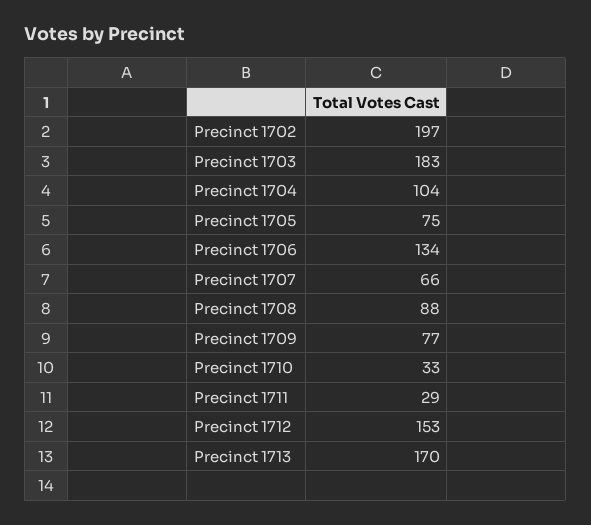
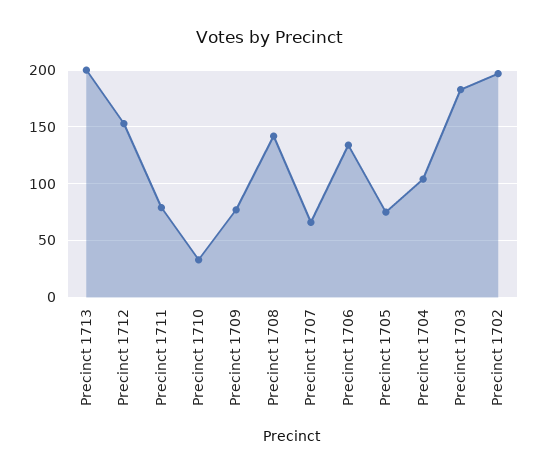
  {
    "Precinct 1702": 197,
    "Precinct 1703": 183,
    "Precinct 1704": 104,
    "Precinct 1705": 75,
    "Precinct 1706": 134,
    "Precinct 1707": 66,
-   "Precinct 1708": 88,
+   "Precinct 1708": 140,
    "Precinct 1709": 77,
    "Precinct 1710": 33,
-   "Precinct 1711": 29,
+   "Precinct 1711": 80,
    "Precinct 1712": 153,
-   "Precinct 1713": 170
+   "Precinct 1713": 200
  }

